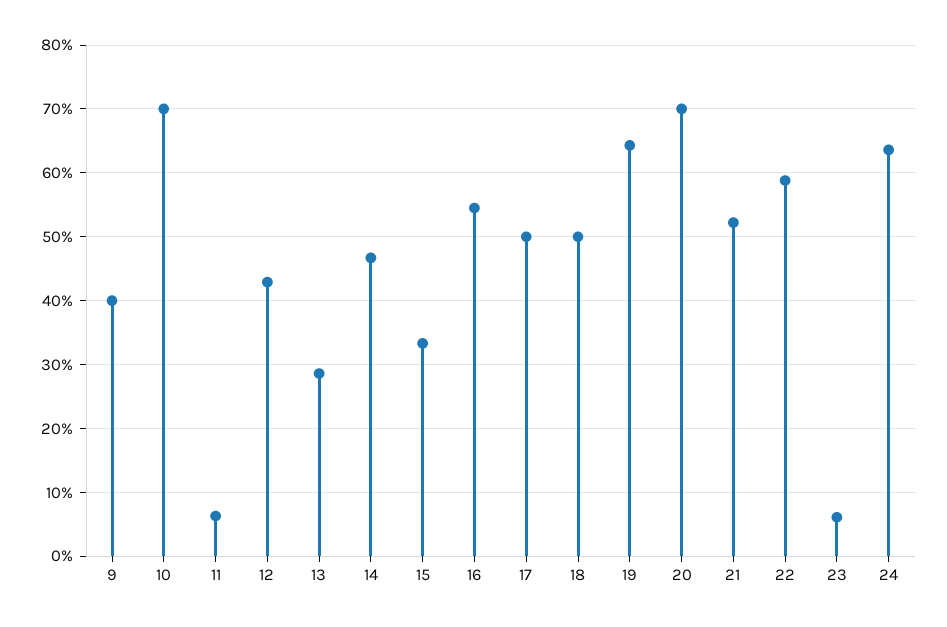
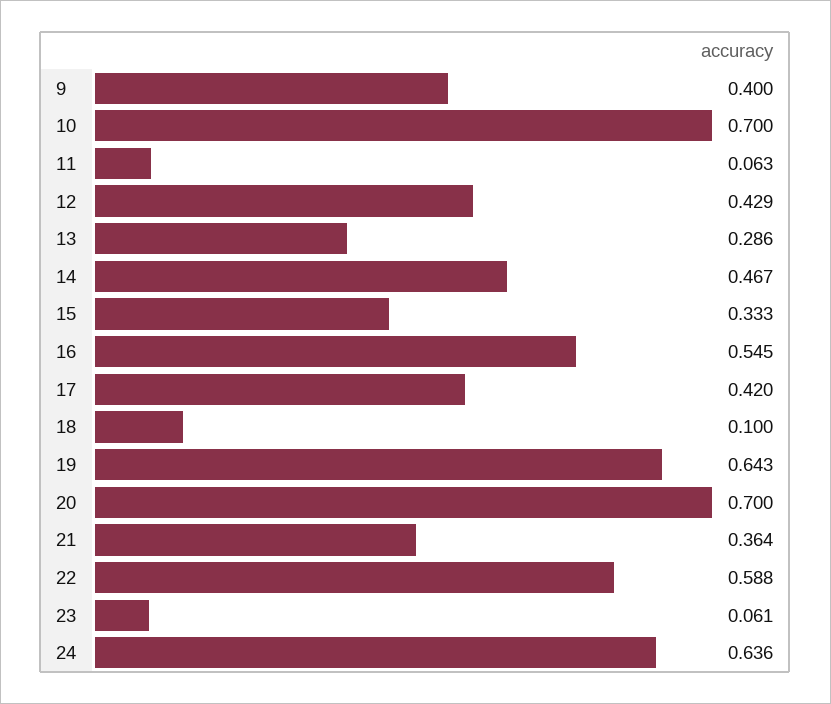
  {
    "9": 0.4,
    "10": 0.7,
    "11": 0.063,
    "12": 0.429,
    "13": 0.286,
    "14": 0.467,
    "15": 0.333,
    "16": 0.545,
-   "17": 0.5,
+   "17": 0.42,
-   "18": 0.5,
+   "18": 0.1,
    "19": 0.643,
    "20": 0.7,
-   "21": 0.52,
+   "21": 0.364,
    "22": 0.588,
    "23": 0.061,
    "24": 0.636
  }

